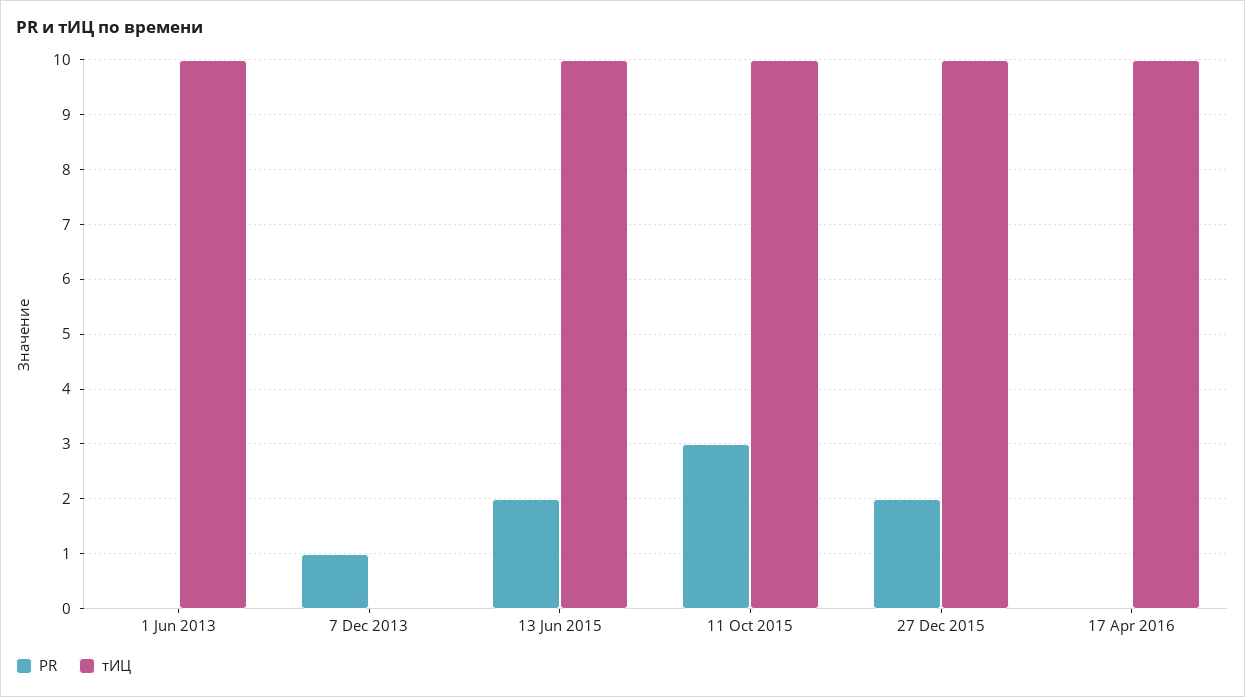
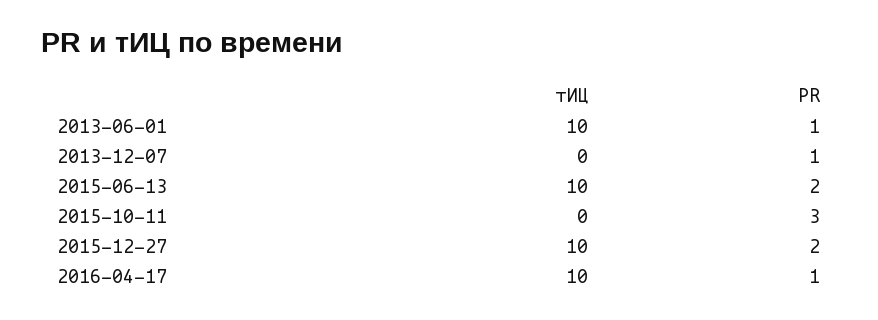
  {
    "PR": {
-     "1 Jun 2013": 0,
+     "1 Jun 2013": 1,
      "7 Dec 2013": 1,
      "13 Jun 2015": 2,
      "11 Oct 2015": 3,
      "27 Dec 2015": 2,
-     "17 Apr 2016": 0
+     "17 Apr 2016": 1
    },
    "тИЦ": {
      "1 Jun 2013": 10,
      "7 Dec 2013": 0,
      "13 Jun 2015": 10,
-     "11 Oct 2015": 10,
+     "11 Oct 2015": 0,
      "27 Dec 2015": 10,
      "17 Apr 2016": 10
    }
  }

